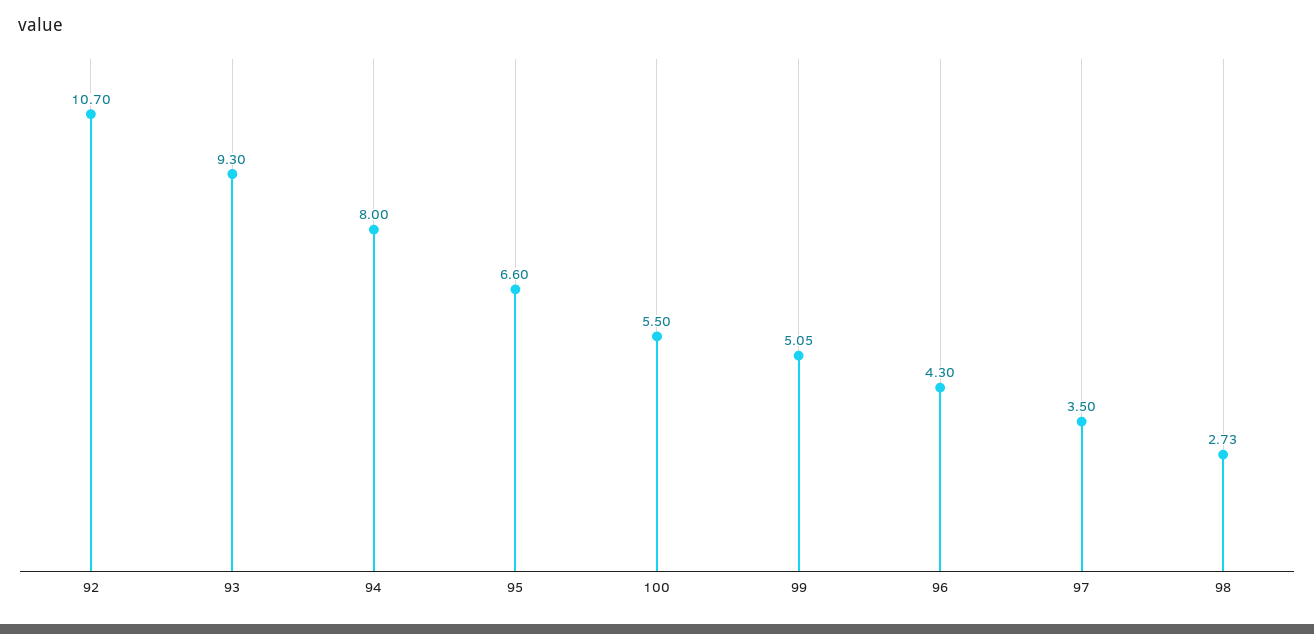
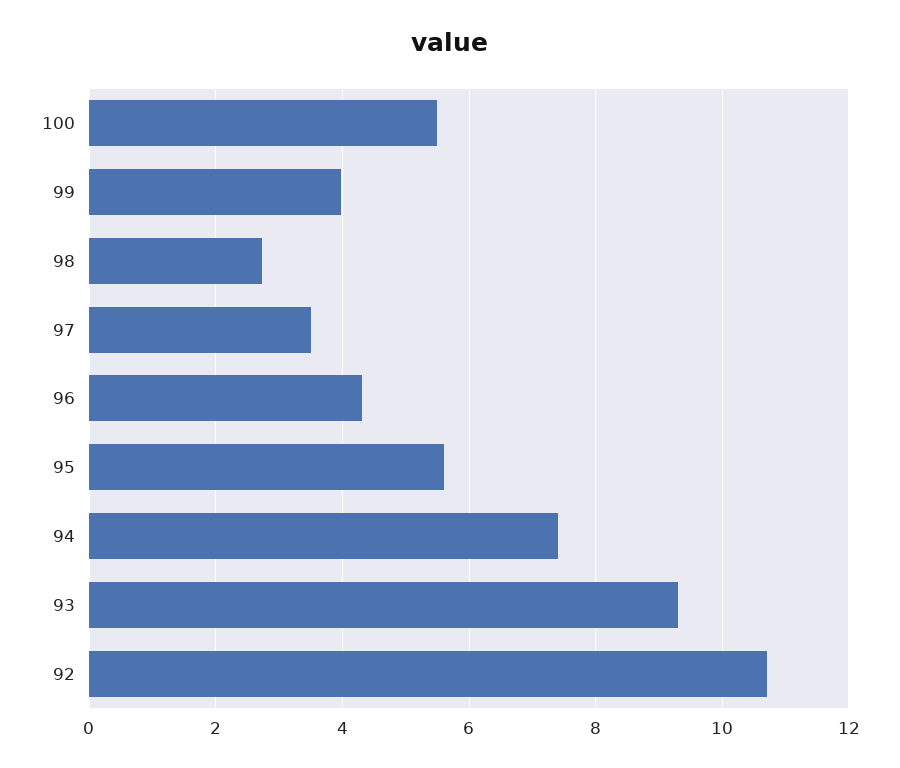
  {
    "92": 10.7,
    "93": 9.3,
-   "94": 8,
+   "94": 7.4,
-   "95": 6.6,
+   "95": 5.6,
    "100": 5.5,
-   "99": 5.05,
+   "99": 4,
    "96": 4.3,
    "97": 3.5,
    "98": 2.73
  }

